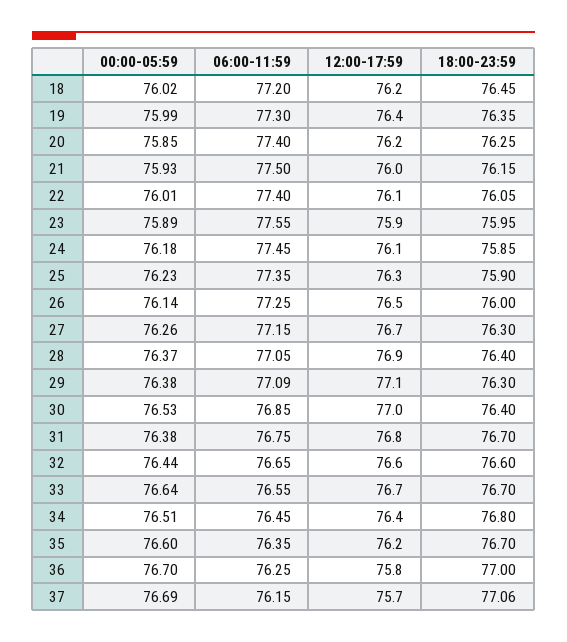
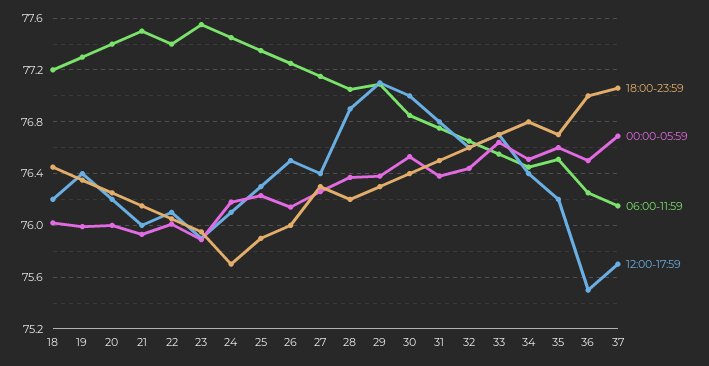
  {
    "00:00-05:59": {
      "18": 76.02,
      "19": 75.99,
-     "20": 75.85,
+     "20": 76,
      "21": 75.93,
      "22": 76.01,
      "23": 75.89,
      "24": 76.18,
      "25": 76.23,
      "26": 76.14,
      "27": 76.26,
      "28": 76.37,
      "29": 76.38,
      "30": 76.53,
      "31": 76.38,
      "32": 76.44,
      "33": 76.64,
      "34": 76.51,
      "35": 76.6,
-     "36": 76.7,
+     "36": 76.5,
      "37": 76.69
    },
    "06:00-11:59": {
      "18": 77.2,
      "19": 77.3,
      "20": 77.4,
      "21": 77.5,
      "22": 77.4,
      "23": 77.55,
      "24": 77.45,
      "25": 77.35,
      "26": 77.25,
      "27": 77.15,
      "28": 77.05,
      "29": 77.09,
      "30": 76.85,
      "31": 76.75,
      "32": 76.65,
      "33": 76.55,
      "34": 76.45,
-     "35": 76.35,
+     "35": 76.5,
      "36": 76.25,
      "37": 76.15
    },
    "12:00-17:59": {
      "18": 76.2,
      "19": 76.4,
      "20": 76.2,
      "21": 76,
      "22": 76.1,
      "23": 75.9,
      "24": 76.1,
      "25": 76.3,
      "26": 76.5,
-     "27": 76.7,
+     "27": 76.4,
      "28": 76.9,
      "29": 77.1,
      "30": 77,
      "31": 76.8,
      "32": 76.6,
      "33": 76.7,
      "34": 76.4,
      "35": 76.2,
-     "36": 75.8,
+     "36": 75.5,
      "37": 75.7
    },
    "18:00-23:59": {
      "18": 76.45,
      "19": 76.35,
      "20": 76.25,
      "21": 76.15,
      "22": 76.05,
      "23": 75.95,
-     "24": 75.85,
+     "24": 75.7,
      "25": 75.9,
      "26": 76,
      "27": 76.3,
-     "28": 76.4,
+     "28": 76.2,
      "29": 76.3,
      "30": 76.4,
-     "31": 76.7,
+     "31": 76.5,
      "32": 76.6,
      "33": 76.7,
      "34": 76.8,
      "35": 76.7,
      "36": 77,
      "37": 77.06
    }
  }

